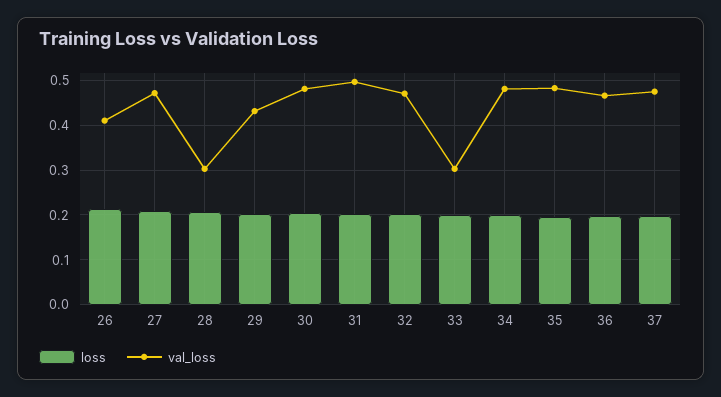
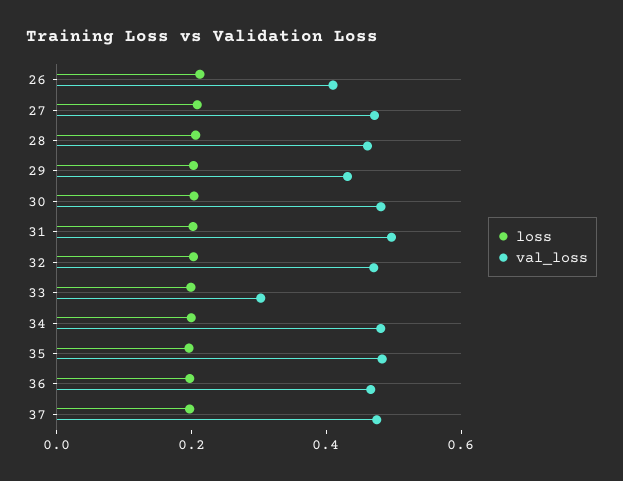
  {
    "loss": {
      "26": 0.22,
      "27": 0.2,
      "28": 0.2,
      "29": 0.2,
      "30": 0.2,
      "31": 0.2,
      "32": 0.2,
      "33": 0.2,
      "34": 0.2,
      "35": 0.2,
      "36": 0.2,
      "37": 0.2
    },
    "val_loss": {
      "26": 0.42,
      "27": 0.48,
-     "28": 0.3,
+     "28": 0.45,
      "29": 0.44,
      "30": 0.48,
      "31": 0.5,
      "32": 0.48,
      "33": 0.3,
      "34": 0.48,
      "35": 0.48,
      "36": 0.46,
      "37": 0.48
    }
  }

